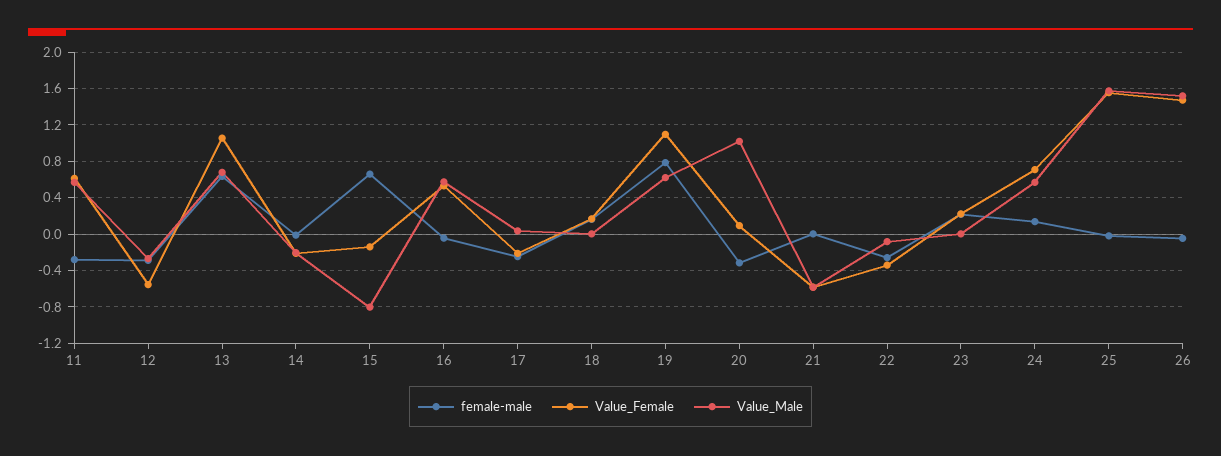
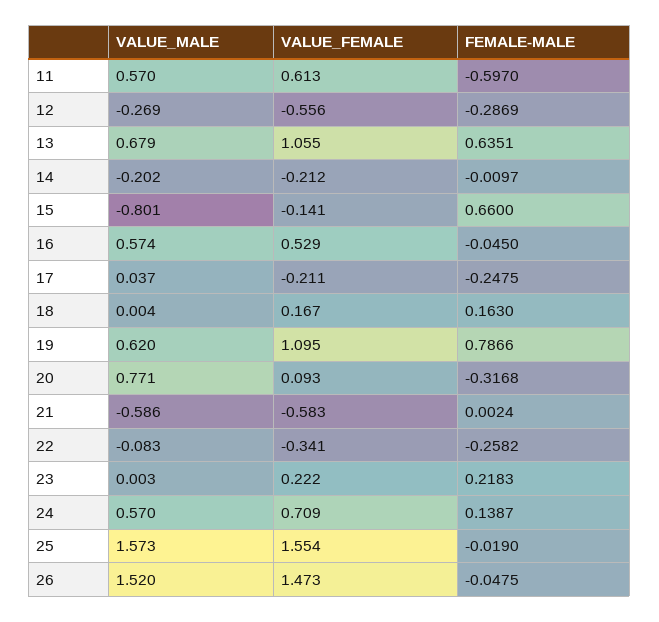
  {
    "female-male": {
-     "11": -0.3,
+     "11": -0.597,
      "12": -0.2869,
      "13": 0.6351,
      "14": -0.0097,
      "15": 0.66,
      "16": -0.045,
      "17": -0.2475,
      "18": 0.163,
      "19": 0.7866,
      "20": -0.3168,
      "21": 0.0024,
      "22": -0.2582,
      "23": 0.2183,
      "24": 0.1387,
      "25": -0.019,
      "26": -0.0475
    },
    "Value_Female": {
      "11": 0.613,
      "12": -0.556,
      "13": 1.055,
      "14": -0.212,
      "15": -0.141,
      "16": 0.529,
      "17": -0.211,
      "18": 0.167,
      "19": 1.095,
      "20": 0.093,
      "21": -0.583,
      "22": -0.341,
      "23": 0.222,
      "24": 0.709,
      "25": 1.554,
      "26": 1.473
    },
    "Value_Male": {
      "11": 0.57,
      "12": -0.269,
      "13": 0.679,
      "14": -0.202,
      "15": -0.801,
      "16": 0.574,
      "17": 0.037,
      "18": 0.004,
      "19": 0.62,
-     "20": 1,
+     "20": 0.771,
      "21": -0.586,
      "22": -0.083,
      "23": 0.003,
      "24": 0.57,
      "25": 1.573,
      "26": 1.52
    }
  }

